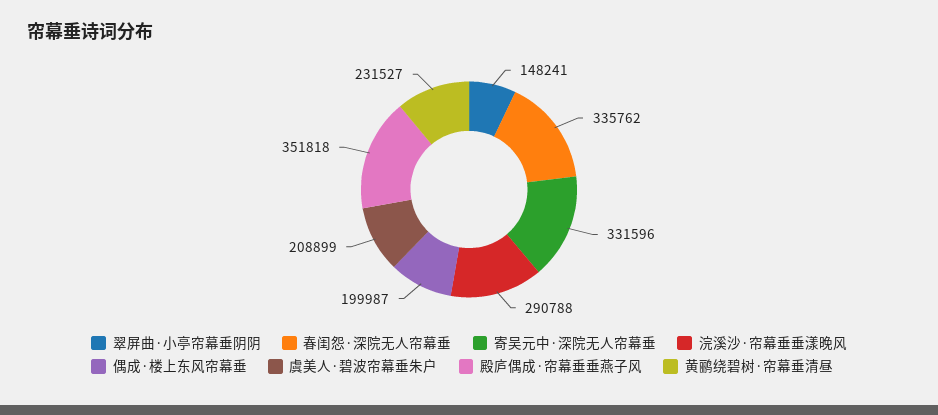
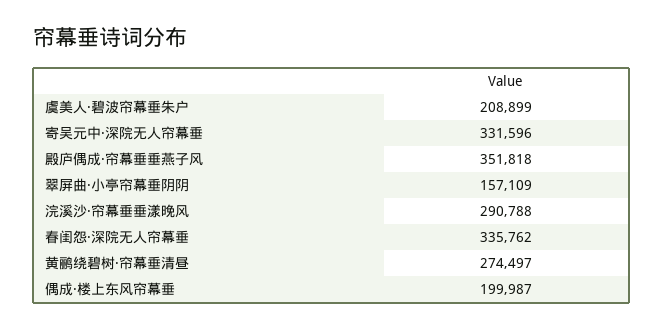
  {
-   "翠屏曲·小亭帘幕垂阴阴": 148241,
+   "翠屏曲·小亭帘幕垂阴阴": 157109,
    "春闺怨·深院无人帘幕垂": 335762,
    "寄吴元中·深院无人帘幕垂": 331596,
    "浣溪沙·帘幕垂垂漾晚风": 290788,
    "偶成·楼上东风帘幕垂": 199987,
    "虞美人·碧波帘幕垂朱户": 208899,
    "殿庐偶成·帘幕垂垂燕子风": 351818,
-   "黄鹂绕碧树·帘幕垂清昼": 231527
+   "黄鹂绕碧树·帘幕垂清昼": 274497
  }

